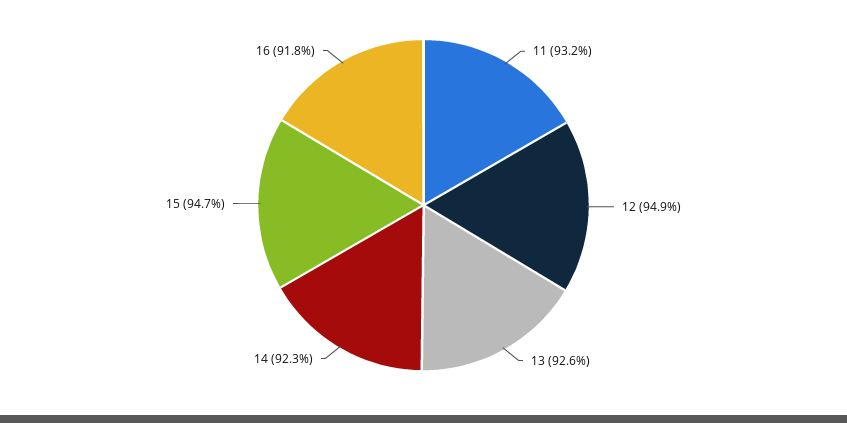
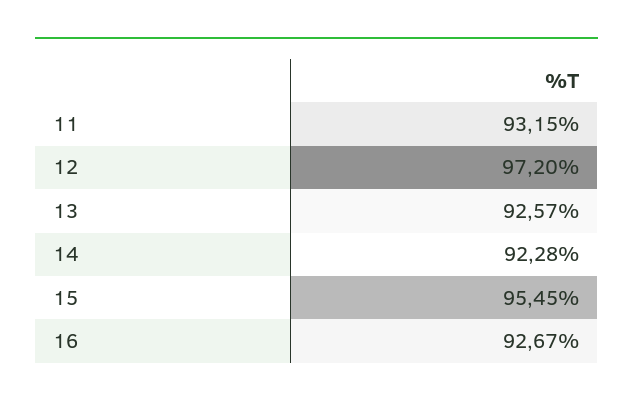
  {
    "11": 93.15,
-   "12": 94.9,
+   "12": 97.2,
    "13": 92.57,
    "14": 92.28,
-   "15": 94.7,
+   "15": 95.45,
-   "16": 91.8
+   "16": 92.67
  }

